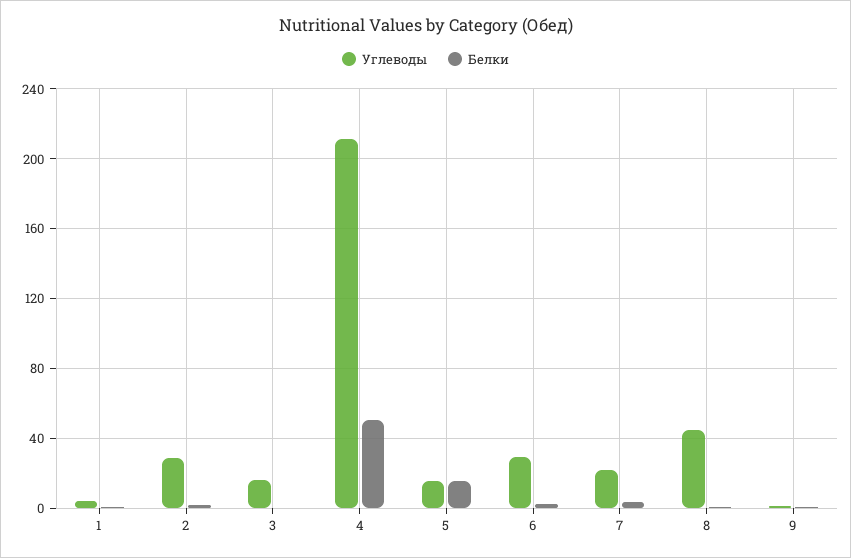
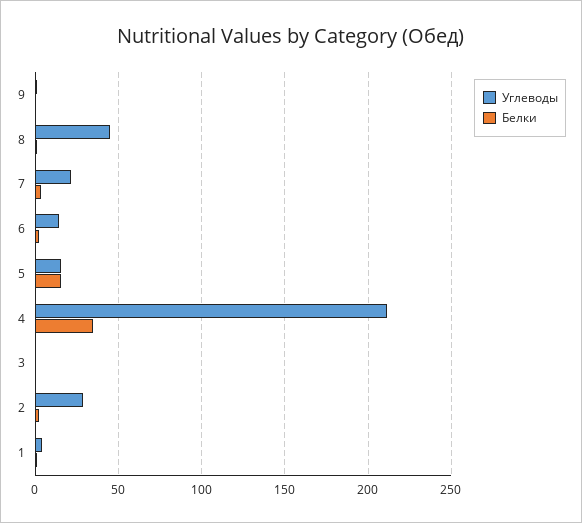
  {
    "Углеводы": {
      "1": 5,
      "2": 30,
-     "3": 15,
+     "3": 0,
      "4": 210,
      "5": 15,
-     "6": 30,
+     "6": 15,
      "7": 20,
      "8": 45,
      "9": 0
    },
    "Белки": {
      "1": 0,
      "2": 0,
      "3": 0,
-     "4": 50,
+     "4": 35,
      "5": 15,
      "6": 0,
      "7": 5,
      "8": 0,
      "9": 0
    }
  }

